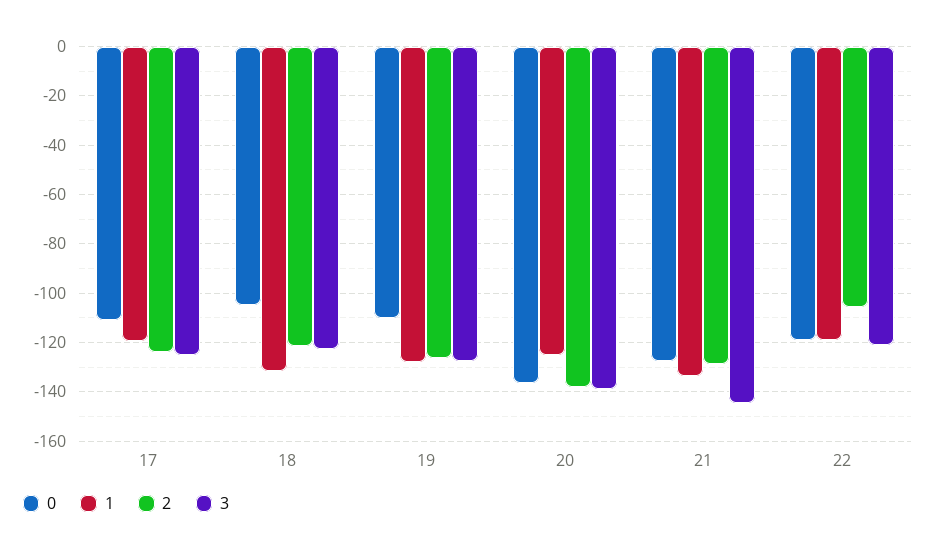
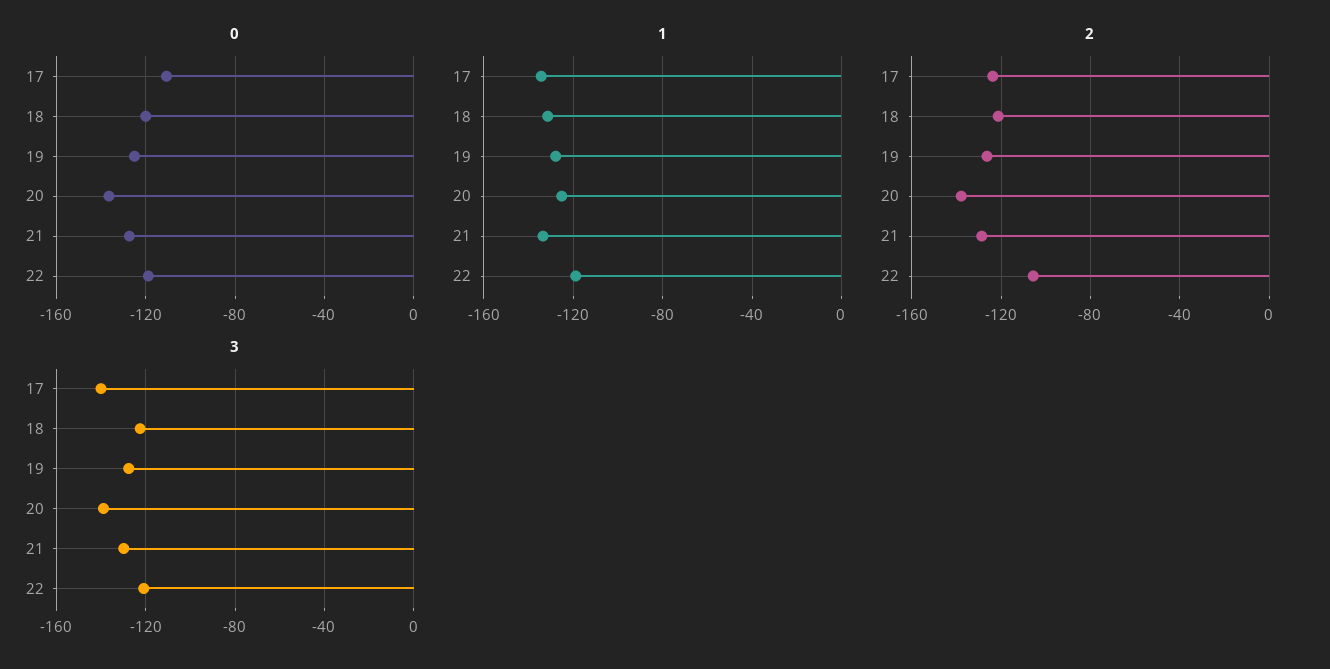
  {
    "0": {
      "17": -110,
-     "18": -105,
+     "18": -120,
-     "19": -110,
+     "19": -125,
      "20": -137.5,
      "21": -127.5,
      "22": -120
    },
    "1": {
-     "17": -120,
+     "17": -135,
      "18": -132.5,
      "19": -127.5,
      "20": -125,
      "21": -132.5,
      "22": -120
    },
    "2": {
      "17": -122.5,
      "18": -120,
      "19": -127.5,
      "20": -137.5,
      "21": -127.5,
      "22": -105
    },
    "3": {
-     "17": -125,
+     "17": -140,
      "18": -122.5,
      "19": -127.5,
      "20": -140,
-     "21": -145,
+     "21": -130,
      "22": -120
    }
  }

